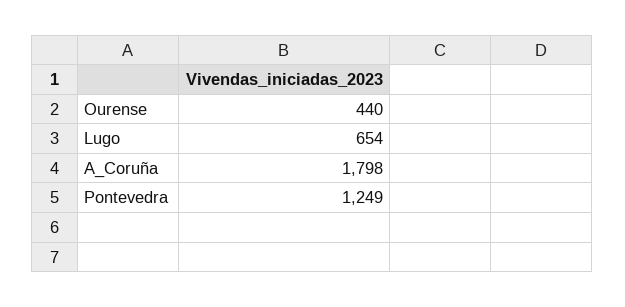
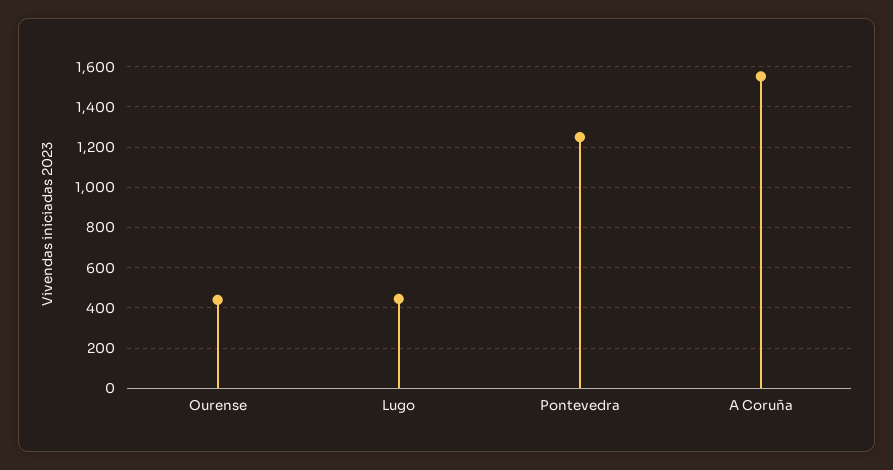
  {
    "Ourense": 440,
-   "Lugo": 654,
+   "Lugo": 450,
-   "A_Coruña": 1798,
+   "A_Coruña": 1550,
    "Pontevedra": 1249
  }

